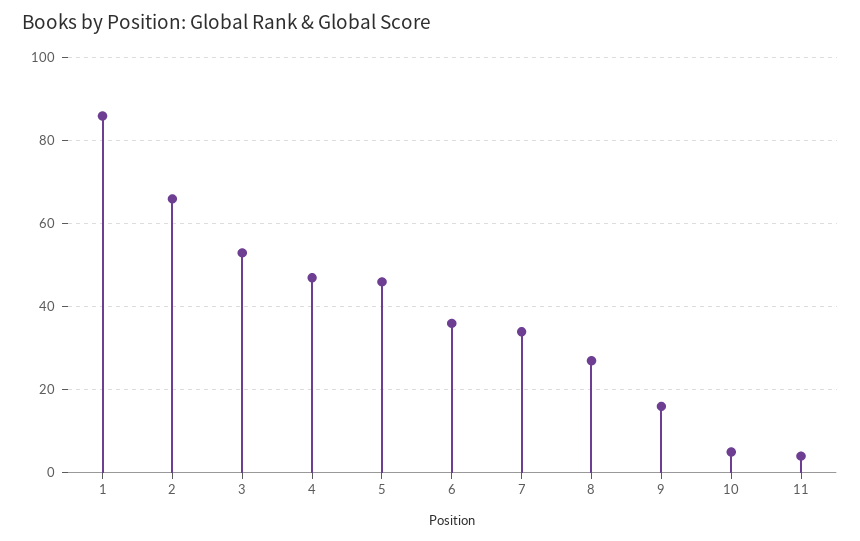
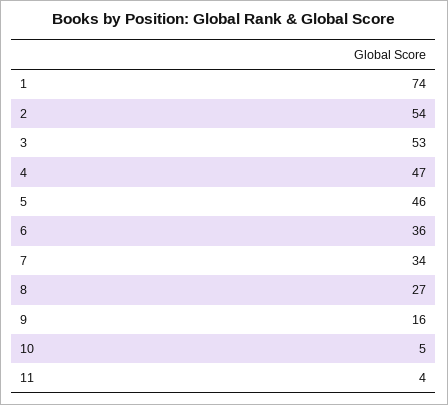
  {
-   "1": 85,
+   "1": 74,
-   "2": 65,
+   "2": 54,
    "3": 53,
    "4": 47,
    "5": 46,
    "6": 36,
    "7": 34,
    "8": 27,
    "9": 16,
    "10": 5,
    "11": 4
  }

